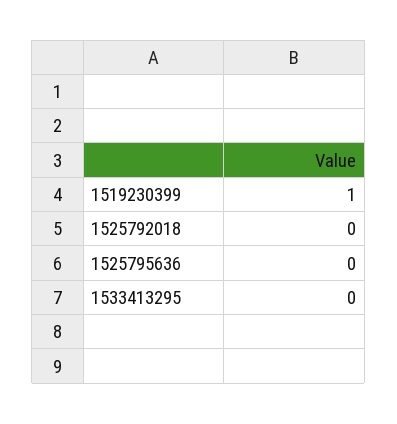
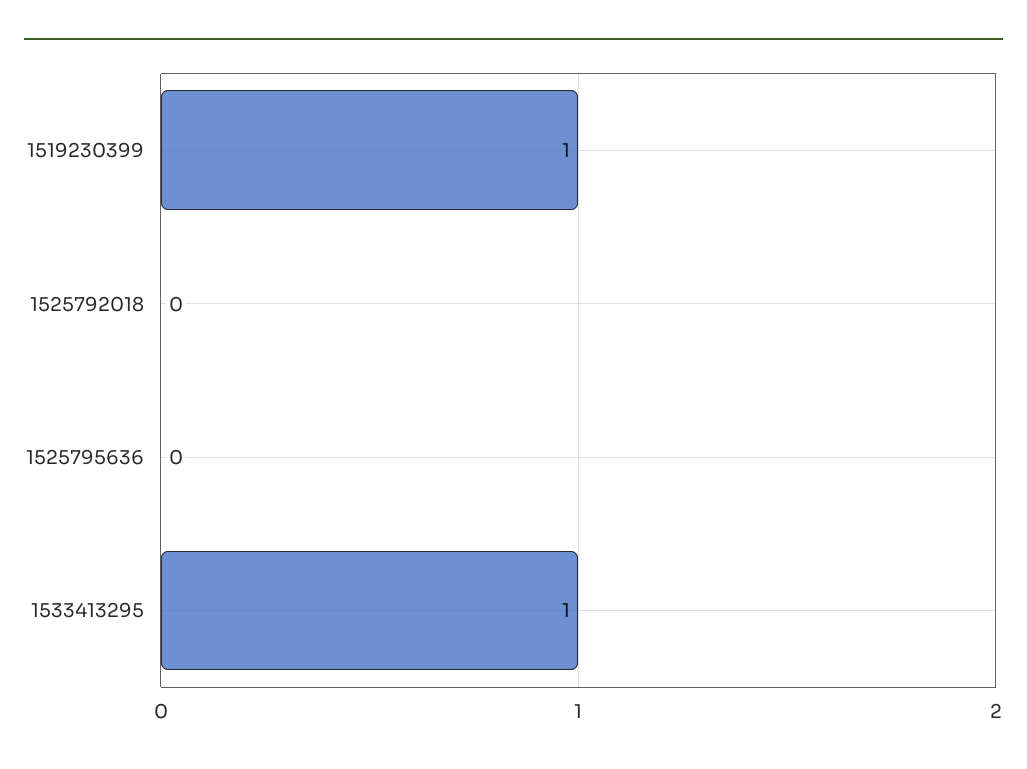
  {
    "1519230399": 1,
    "1525792018": 0,
    "1525795636": 0,
-   "1533413295": 0
+   "1533413295": 1
  }

